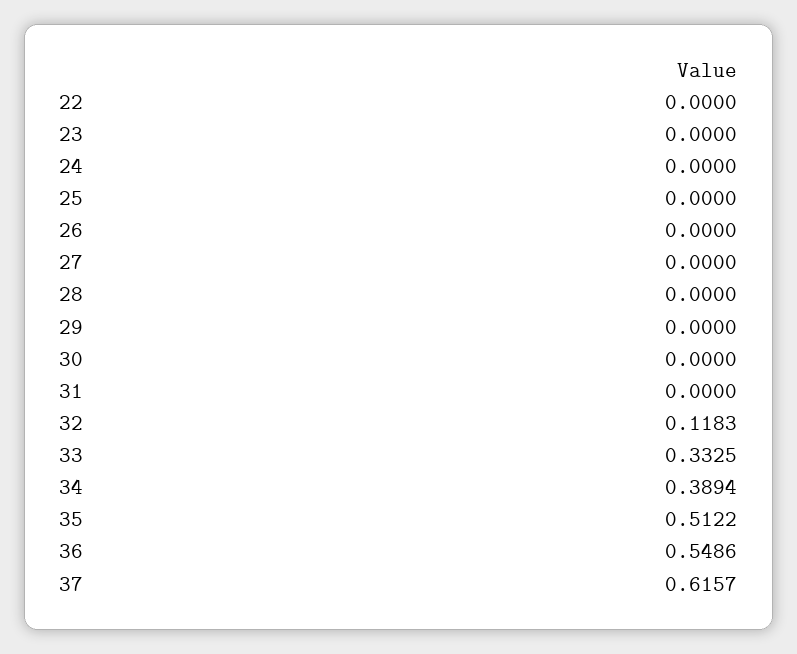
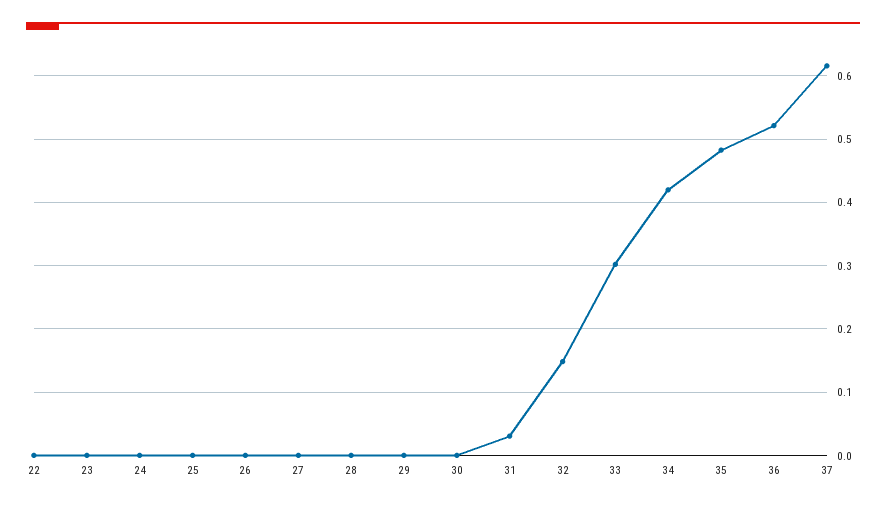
  {
    "22": 0,
    "23": 0,
    "24": 0,
    "25": 0,
    "26": 0,
    "27": 0,
    "28": 0,
    "29": 0,
    "30": 0,
-   "31": 0,
+   "31": 0.03,
-   "32": 0.1183,
+   "32": 0.15,
-   "33": 0.3325,
+   "33": 0.3,
-   "34": 0.3894,
+   "34": 0.42,
-   "35": 0.5122,
+   "35": 0.48,
-   "36": 0.5486,
+   "36": 0.52,
    "37": 0.6157
  }

